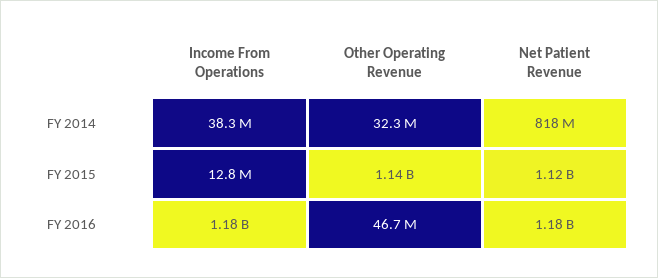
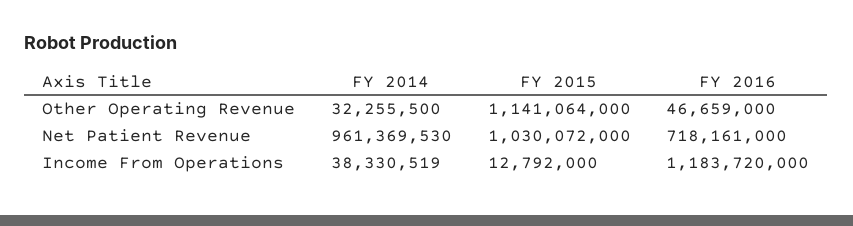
  {
    "Income From Operations": {
      "FY 2014": 38330519,
      "FY 2015": 12792000,
      "FY 2016": 1183720000
    },
    "Other Operating Revenue": {
      "FY 2014": 32255500,
      "FY 2015": 1141064000,
      "FY 2016": 46659000
    },
    "Net Patient Revenue": {
-     "FY 2014": 818000000,
+     "FY 2014": 961369530,
-     "FY 2015": 1120000000,
+     "FY 2015": 1030072000,
-     "FY 2016": 1180000000
+     "FY 2016": 718161000
    }
  }

